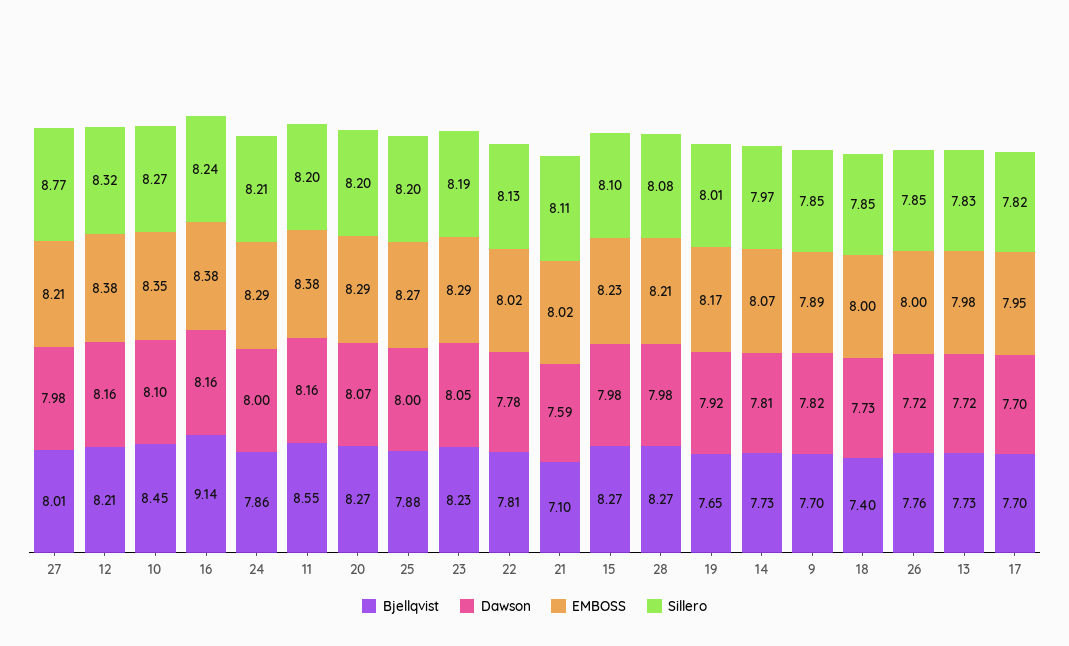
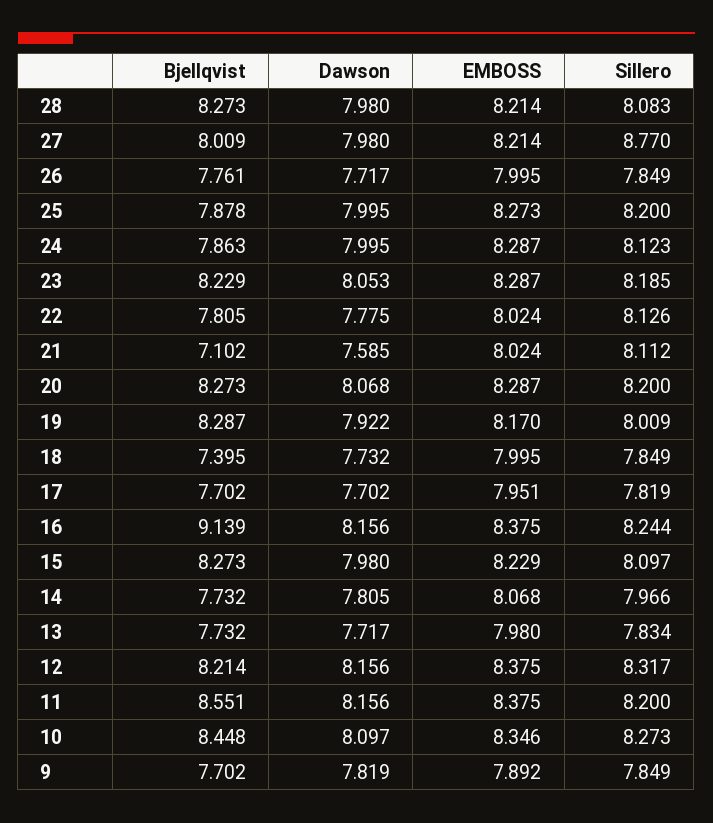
  {
    "Bjellqvist": {
      "27": 8.009,
      "12": 8.214,
      "10": 8.448,
      "16": 9.139,
      "24": 7.863,
      "11": 8.551,
      "20": 8.273,
      "25": 7.878,
      "23": 8.229,
      "22": 7.805,
      "21": 7.102,
      "15": 8.273,
      "28": 8.273,
-     "19": 7.65,
+     "19": 8.287,
      "14": 7.732,
      "9": 7.702,
      "18": 7.395,
      "26": 7.761,
      "13": 7.732,
      "17": 7.702
    },
    "Dawson": {
      "27": 7.98,
      "12": 8.156,
      "10": 8.097,
      "16": 8.156,
      "24": 7.995,
      "11": 8.156,
      "20": 8.068,
      "25": 7.995,
      "23": 8.053,
      "22": 7.775,
      "21": 7.585,
      "15": 7.98,
      "28": 7.98,
      "19": 7.922,
      "14": 7.805,
      "9": 7.819,
      "18": 7.732,
      "26": 7.717,
      "13": 7.717,
      "17": 7.702
    },
    "EMBOSS": {
      "27": 8.214,
      "12": 8.375,
      "10": 8.346,
      "16": 8.375,
      "24": 8.287,
      "11": 8.375,
      "20": 8.287,
      "25": 8.273,
      "23": 8.287,
      "22": 8.024,
      "21": 8.024,
      "15": 8.229,
      "28": 8.214,
      "19": 8.17,
      "14": 8.068,
      "9": 7.892,
      "18": 7.995,
      "26": 7.995,
      "13": 7.98,
      "17": 7.951
    },
    "Sillero": {
      "27": 8.77,
      "12": 8.317,
      "10": 8.273,
      "16": 8.244,
-     "24": 8.21,
+     "24": 8.123,
      "11": 8.2,
      "20": 8.2,
      "25": 8.2,
      "23": 8.185,
      "22": 8.126,
      "21": 8.112,
      "15": 8.097,
      "28": 8.083,
      "19": 8.009,
      "14": 7.966,
      "9": 7.849,
      "18": 7.849,
      "26": 7.849,
      "13": 7.834,
      "17": 7.819
    }
  }

